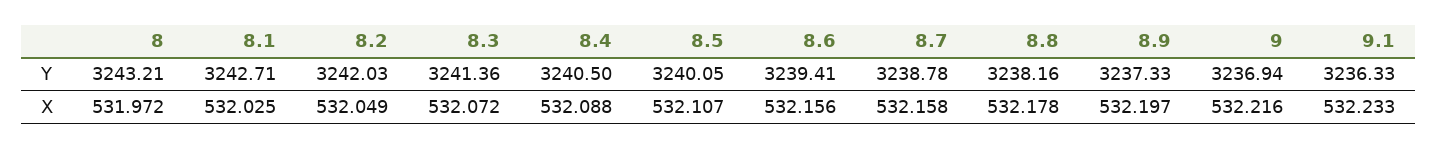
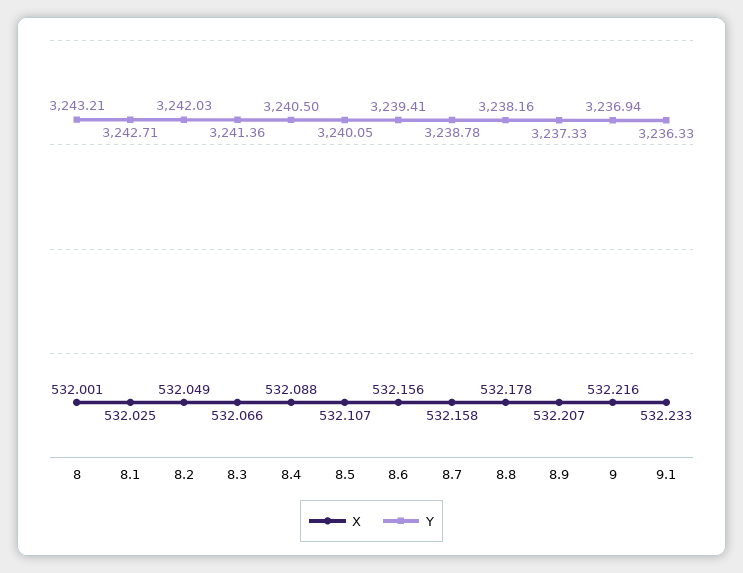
  {
    "Y": {
      "8": 3243.21,
      "8.1": 3242.71,
      "8.2": 3242.03,
      "8.3": 3241.36,
      "8.4": 3240.5,
      "8.5": 3240.05,
      "8.6": 3239.41,
      "8.7": 3238.78,
      "8.8": 3238.16,
      "8.9": 3237.33,
      "9": 3236.94,
      "9.1": 3236.33
    },
    "X": {
-     "8": 531.972,
+     "8": 532.001,
      "8.1": 532.025,
      "8.2": 532.049,
-     "8.3": 532.072,
+     "8.3": 532.066,
      "8.4": 532.088,
      "8.5": 532.107,
      "8.6": 532.156,
      "8.7": 532.158,
      "8.8": 532.178,
-     "8.9": 532.197,
+     "8.9": 532.207,
      "9": 532.216,
      "9.1": 532.233
    }
  }

